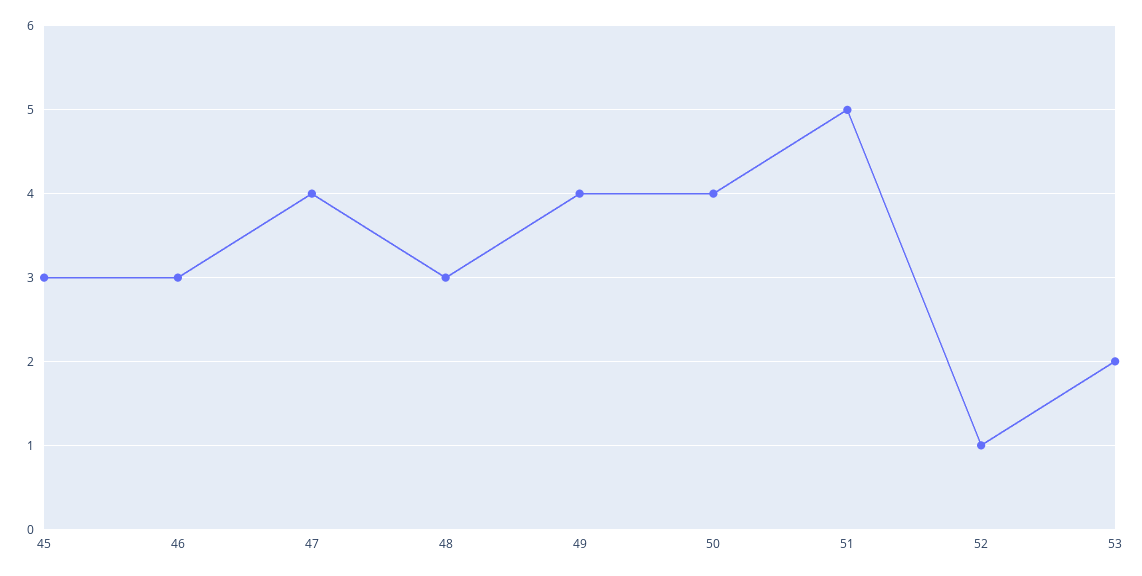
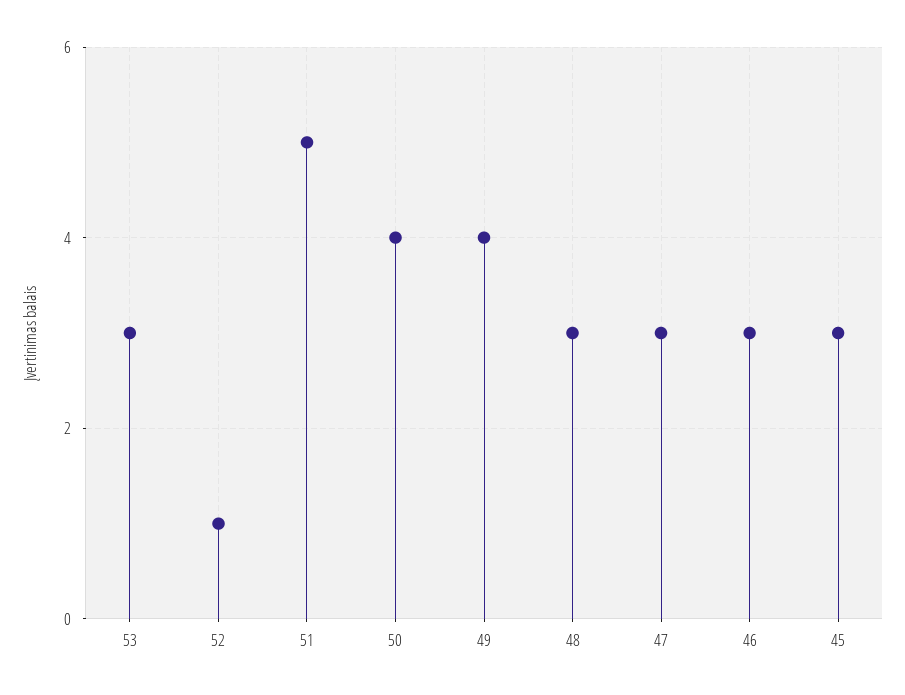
  {
    "45": 3,
    "46": 3,
-   "47": 4,
+   "47": 3,
    "48": 3,
    "49": 4,
    "50": 4,
    "51": 5,
    "52": 1,
-   "53": 2
+   "53": 3
  }

